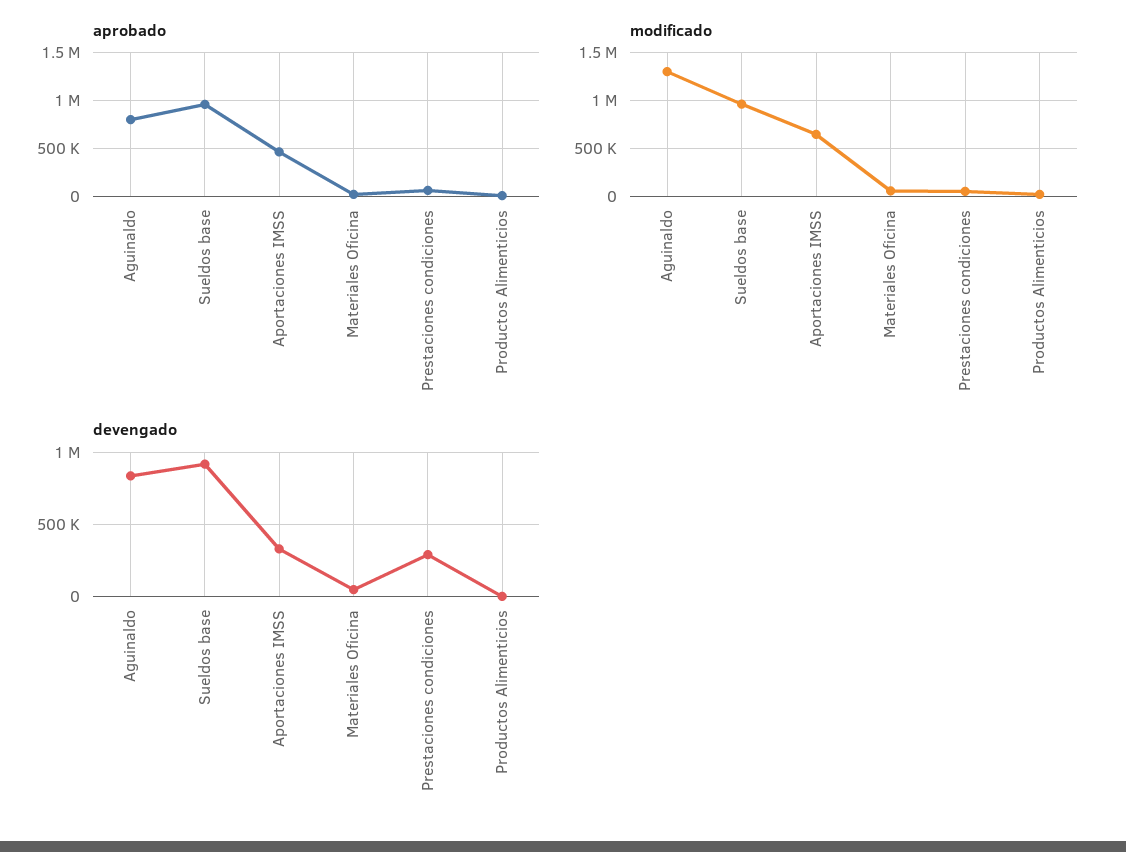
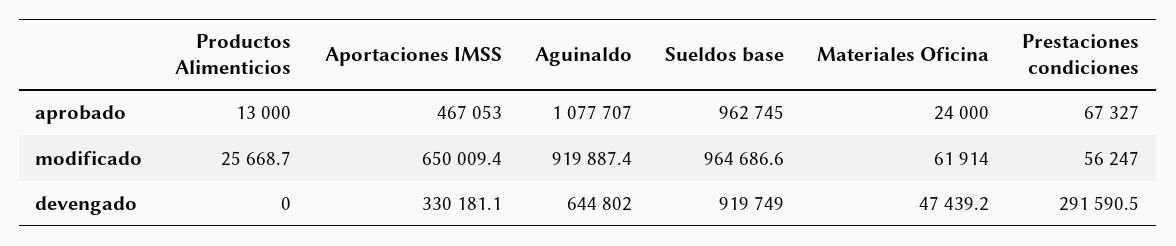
  {
    "aprobado": {
-     "Aguinaldo": 800000,
+     "Aguinaldo": 1077707,
      "Sueldos base": 962745,
      "Aportaciones IMSS": 467053,
      "Materiales Oficina": 24000,
      "Prestaciones condiciones": 67327,
      "Productos Alimenticios": 13000
    },
    "modificado": {
-     "Aguinaldo": 1300000,
+     "Aguinaldo": 919887.4,
      "Sueldos base": 964686.6,
      "Aportaciones IMSS": 650009.4,
      "Materiales Oficina": 61914,
      "Prestaciones condiciones": 56247,
      "Productos Alimenticios": 25668.7
    },
    "devengado": {
-     "Aguinaldo": 850000,
+     "Aguinaldo": 644802,
      "Sueldos base": 919749,
      "Aportaciones IMSS": 330181.1,
      "Materiales Oficina": 47439.2,
      "Prestaciones condiciones": 291590.5,
      "Productos Alimenticios": 0
    }
  }

